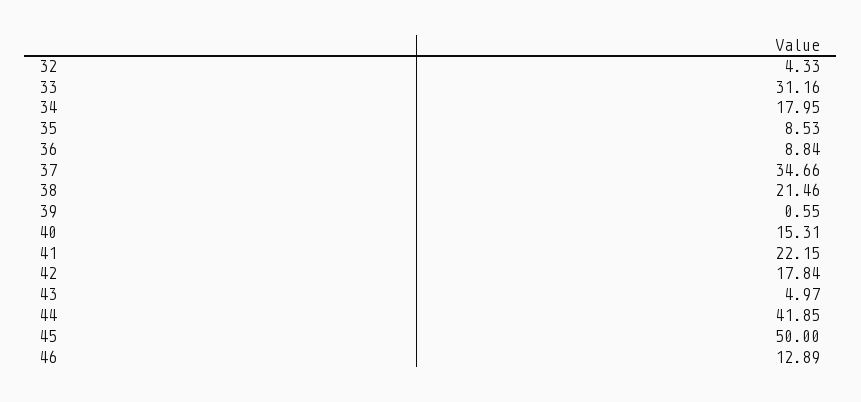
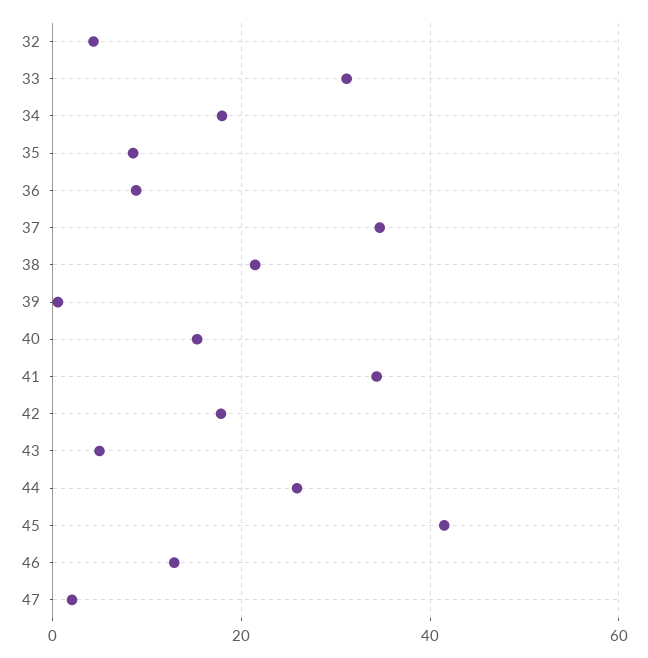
  {
    "32": 4.33,
    "33": 31.16,
    "34": 17.95,
    "35": 8.53,
    "36": 8.84,
    "37": 34.66,
    "38": 21.46,
    "39": 0.55,
    "40": 15.31,
-   "41": 22.15,
+   "41": 34,
    "42": 17.84,
    "43": 4.97,
-   "44": 41.85,
+   "44": 26,
-   "45": 50,
+   "45": 42,
-   "46": 12.89
+   "46": 12.89,
+   "47": 2
  }

